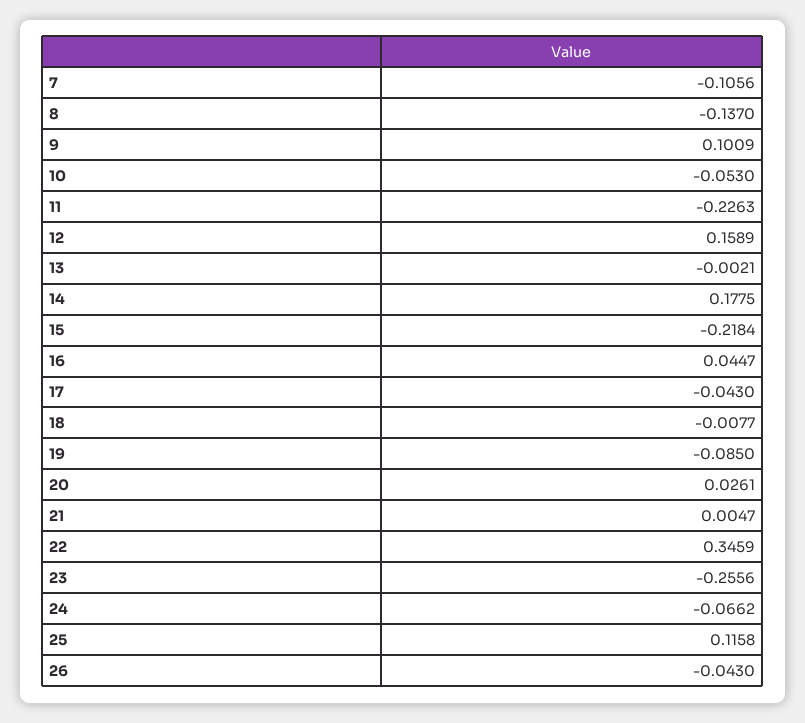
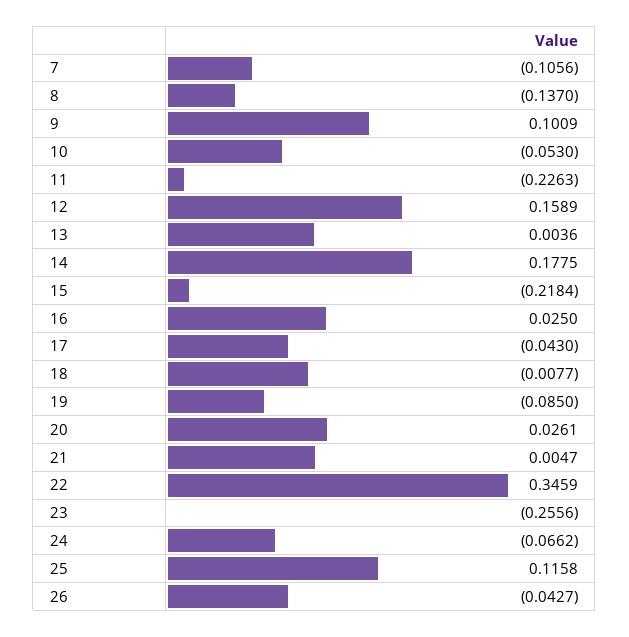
  {
    "7": -0.1056,
    "8": -0.137,
    "9": 0.1009,
    "10": -0.053,
    "11": -0.2263,
    "12": 0.1589,
-   "13": -0.0021,
+   "13": 0.0036,
    "14": 0.1775,
    "15": -0.2184,
-   "16": 0.0447,
+   "16": 0.025,
    "17": -0.043,
    "18": -0.0077,
    "19": -0.085,
    "20": 0.0261,
    "21": 0.0047,
    "22": 0.3459,
    "23": -0.2556,
    "24": -0.0662,
    "25": 0.1158,
-   "26": -0.043
+   "26": -0.0427
  }

